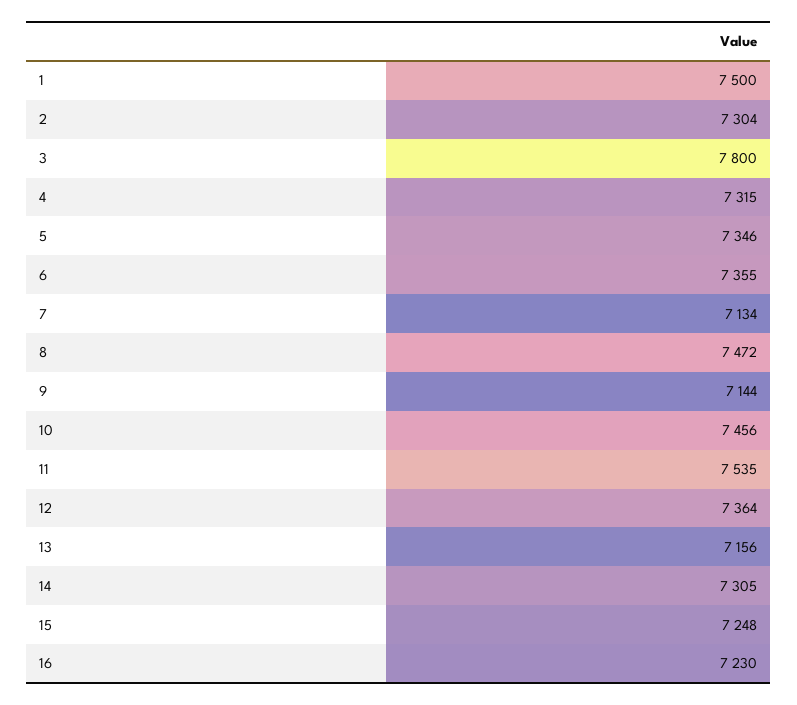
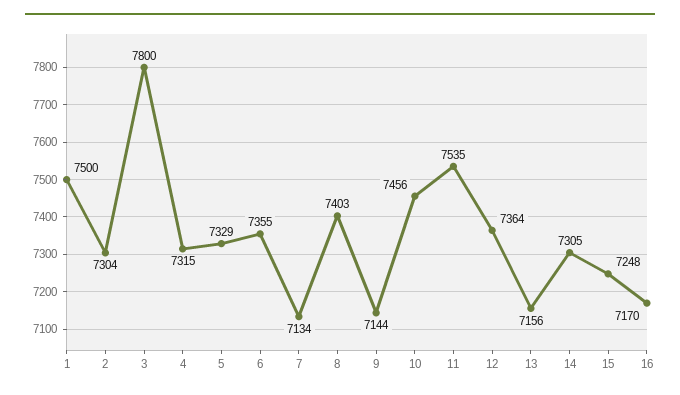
  {
    "1": 7500,
    "2": 7304,
    "3": 7800,
    "4": 7315,
-   "5": 7346,
+   "5": 7329,
    "6": 7355,
    "7": 7134,
-   "8": 7472,
+   "8": 7403,
    "9": 7144,
    "10": 7456,
    "11": 7535,
    "12": 7364,
    "13": 7156,
    "14": 7305,
    "15": 7248,
-   "16": 7230
+   "16": 7170
  }

